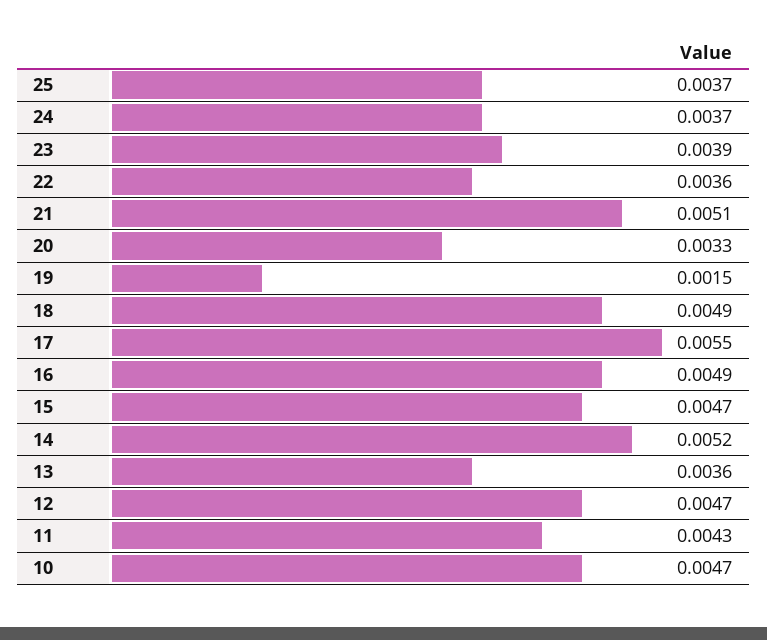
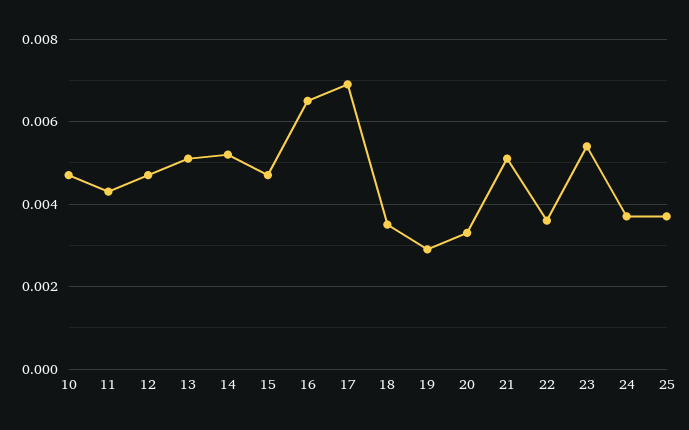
  {
    "25": 0.0037,
    "24": 0.0037,
-   "23": 0.0039,
+   "23": 0.0055,
    "22": 0.0036,
    "21": 0.0051,
    "20": 0.0033,
-   "19": 0.0015,
+   "19": 0.003,
-   "18": 0.0049,
+   "18": 0.0035,
-   "17": 0.0055,
+   "17": 0.007,
-   "16": 0.0049,
+   "16": 0.0065,
    "15": 0.0047,
    "14": 0.0052,
-   "13": 0.0036,
+   "13": 0.005,
    "12": 0.0047,
    "11": 0.0043,
    "10": 0.0047
  }

